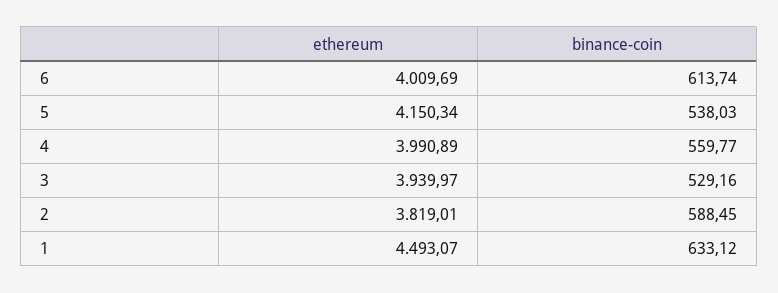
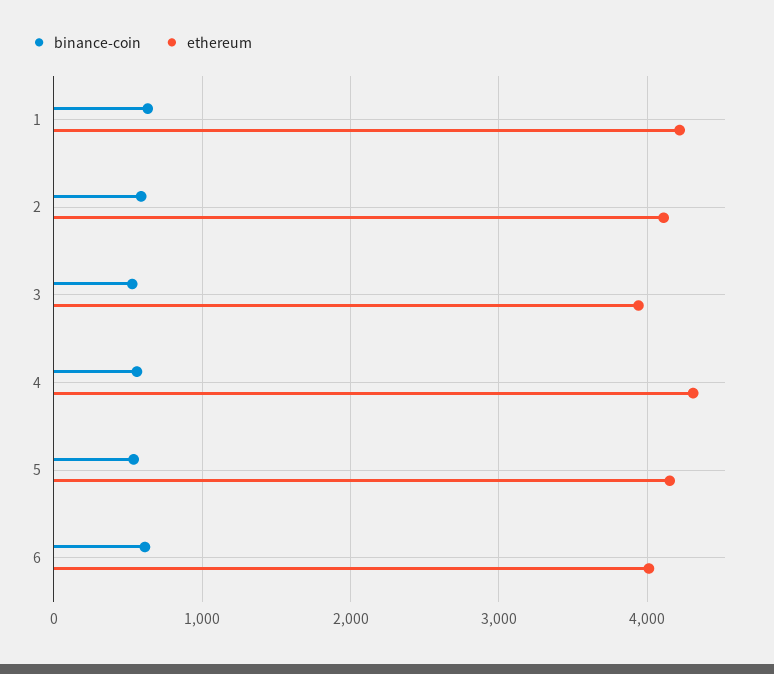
  {
    "ethereum": {
      "6": 4009.69,
      "5": 4150.34,
-     "4": 3990.89,
+     "4": 4300,
      "3": 3939.97,
-     "2": 3819.01,
+     "2": 4100,
-     "1": 4493.07
+     "1": 4200
    },
    "binance-coin": {
      "6": 613.74,
      "5": 538.03,
      "4": 559.77,
      "3": 529.16,
      "2": 588.45,
      "1": 633.12
    }
  }

